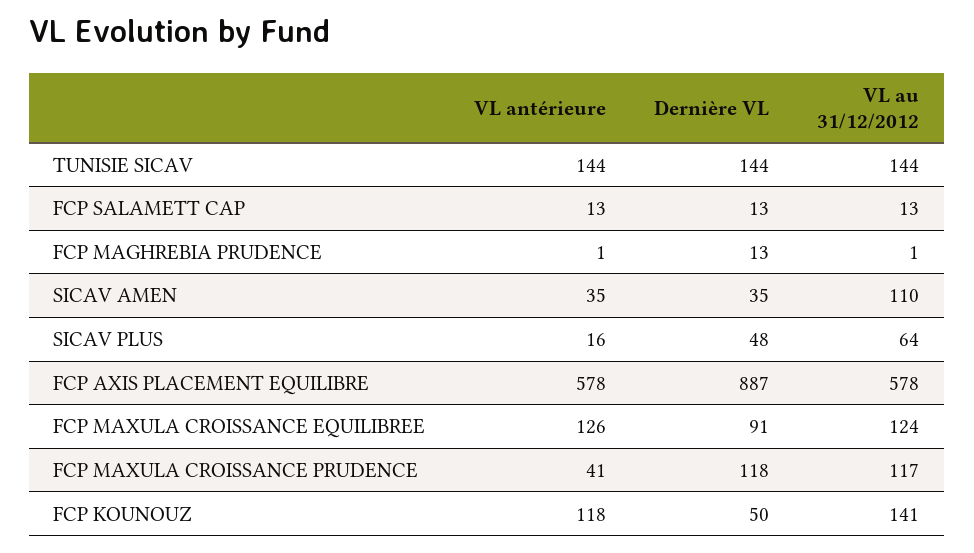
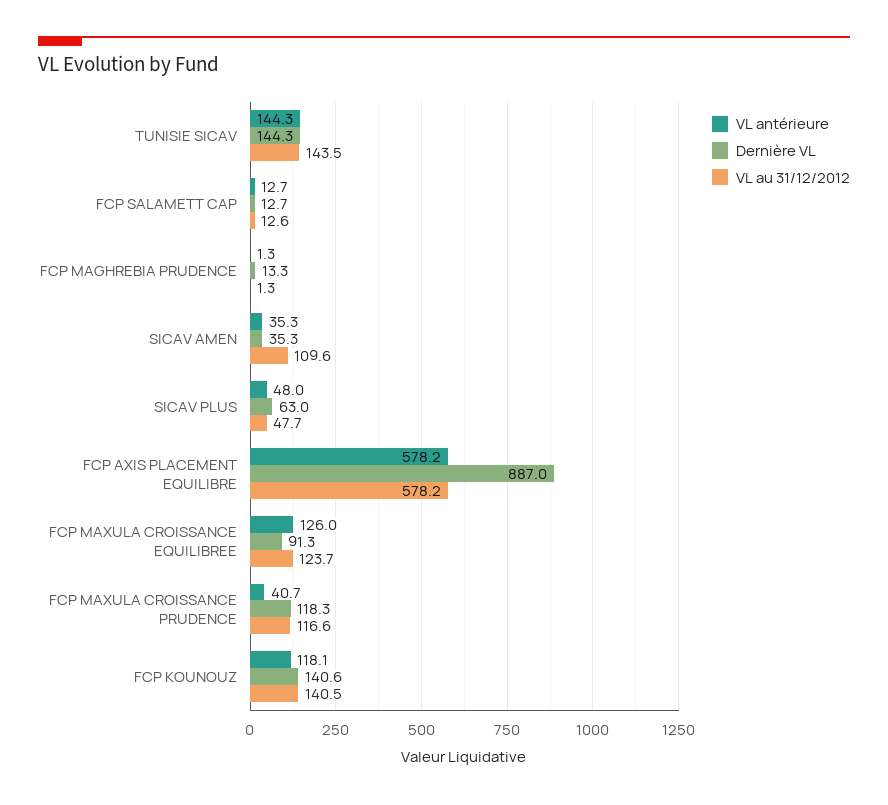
  {
    "VL antérieure": {
      "TUNISIE SICAV": 144.3,
      "FCP SALAMETT CAP": 12.7,
      "FCP MAGHREBIA PRUDENCE": 1.3,
      "SICAV AMEN": 35.3,
-     "SICAV PLUS": 16,
+     "SICAV PLUS": 48,
      "FCP AXIS PLACEMENT EQUILIBRE": 578.2,
      "FCP MAXULA CROISSANCE EQUILIBREE": 126,
      "FCP MAXULA CROISSANCE PRUDENCE": 40.7,
      "FCP KOUNOUZ": 118.1
    },
    "Dernière VL": {
      "TUNISIE SICAV": 144.3,
      "FCP SALAMETT CAP": 12.7,
      "FCP MAGHREBIA PRUDENCE": 13.3,
      "SICAV AMEN": 35.3,
-     "SICAV PLUS": 48,
+     "SICAV PLUS": 63,
      "FCP AXIS PLACEMENT EQUILIBRE": 887,
      "FCP MAXULA CROISSANCE EQUILIBREE": 91.3,
      "FCP MAXULA CROISSANCE PRUDENCE": 118.3,
-     "FCP KOUNOUZ": 50
+     "FCP KOUNOUZ": 140.6
    },
    "VL au 31/12/2012": {
      "TUNISIE SICAV": 143.5,
      "FCP SALAMETT CAP": 12.6,
      "FCP MAGHREBIA PRUDENCE": 1.3,
      "SICAV AMEN": 109.6,
-     "SICAV PLUS": 64,
+     "SICAV PLUS": 47.7,
      "FCP AXIS PLACEMENT EQUILIBRE": 578.2,
      "FCP MAXULA CROISSANCE EQUILIBREE": 123.7,
      "FCP MAXULA CROISSANCE PRUDENCE": 116.6,
      "FCP KOUNOUZ": 140.5
    }
  }

